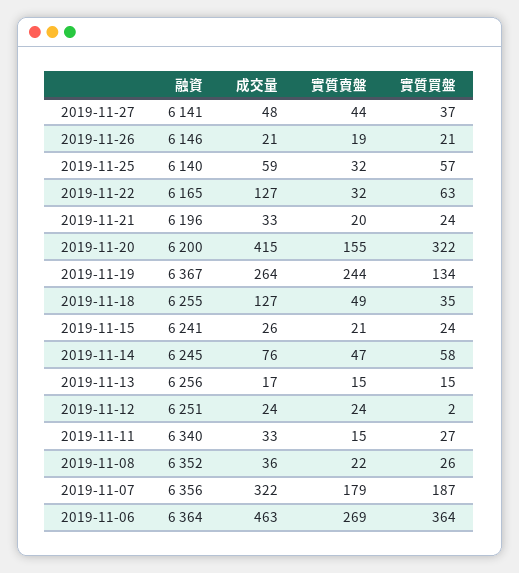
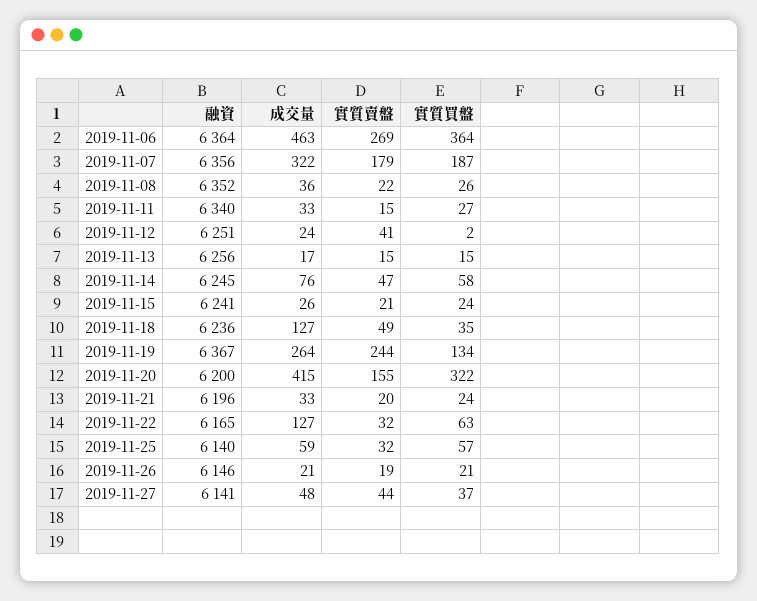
  {
    "融資": {
      "2019-11-27": 6141,
      "2019-11-26": 6146,
      "2019-11-25": 6140,
      "2019-11-22": 6165,
      "2019-11-21": 6196,
      "2019-11-20": 6200,
      "2019-11-19": 6367,
-     "2019-11-18": 6255,
+     "2019-11-18": 6236,
      "2019-11-15": 6241,
      "2019-11-14": 6245,
      "2019-11-13": 6256,
      "2019-11-12": 6251,
      "2019-11-11": 6340,
      "2019-11-08": 6352,
      "2019-11-07": 6356,
      "2019-11-06": 6364
    },
    "成交量": {
      "2019-11-27": 48,
      "2019-11-26": 21,
      "2019-11-25": 59,
      "2019-11-22": 127,
      "2019-11-21": 33,
      "2019-11-20": 415,
      "2019-11-19": 264,
      "2019-11-18": 127,
      "2019-11-15": 26,
      "2019-11-14": 76,
      "2019-11-13": 17,
      "2019-11-12": 24,
      "2019-11-11": 33,
      "2019-11-08": 36,
      "2019-11-07": 322,
      "2019-11-06": 463
    },
    "實質賣盤": {
      "2019-11-27": 44,
      "2019-11-26": 19,
      "2019-11-25": 32,
      "2019-11-22": 32,
      "2019-11-21": 20,
      "2019-11-20": 155,
      "2019-11-19": 244,
      "2019-11-18": 49,
      "2019-11-15": 21,
      "2019-11-14": 47,
      "2019-11-13": 15,
-     "2019-11-12": 24,
+     "2019-11-12": 41,
      "2019-11-11": 15,
      "2019-11-08": 22,
      "2019-11-07": 179,
      "2019-11-06": 269
    },
    "實質買盤": {
      "2019-11-27": 37,
      "2019-11-26": 21,
      "2019-11-25": 57,
      "2019-11-22": 63,
      "2019-11-21": 24,
      "2019-11-20": 322,
      "2019-11-19": 134,
      "2019-11-18": 35,
      "2019-11-15": 24,
      "2019-11-14": 58,
      "2019-11-13": 15,
      "2019-11-12": 2,
      "2019-11-11": 27,
      "2019-11-08": 26,
      "2019-11-07": 187,
      "2019-11-06": 364
    }
  }

